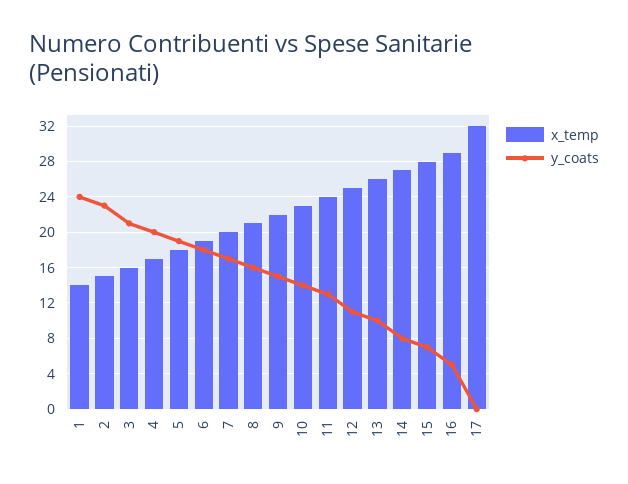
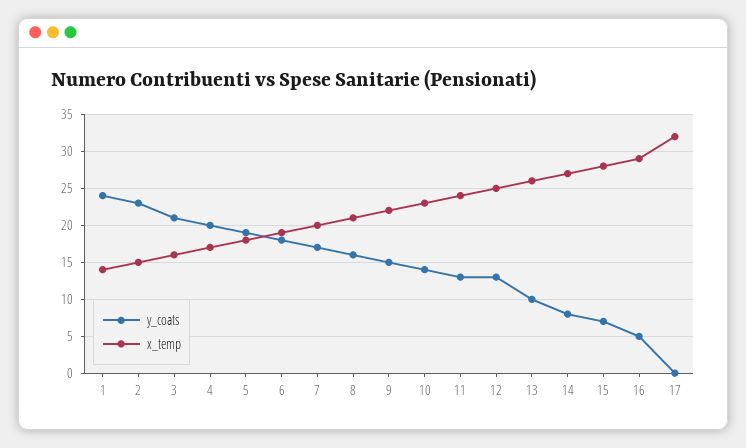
  {
    "x_temp": {
      "1": 14,
      "2": 15,
      "3": 16,
      "4": 17,
      "5": 18,
      "6": 19,
      "7": 20,
      "8": 21,
      "9": 22,
      "10": 23,
      "11": 24,
      "12": 25,
      "13": 26,
      "14": 27,
      "15": 28,
      "16": 29,
      "17": 32
    },
    "y_coats": {
      "1": 24,
      "2": 23,
      "3": 21,
      "4": 20,
      "5": 19,
      "6": 18,
      "7": 17,
      "8": 16,
      "9": 15,
      "10": 14,
      "11": 13,
-     "12": 11,
+     "12": 13,
      "13": 10,
      "14": 8,
      "15": 7,
      "16": 5,
      "17": 0
    }
  }

